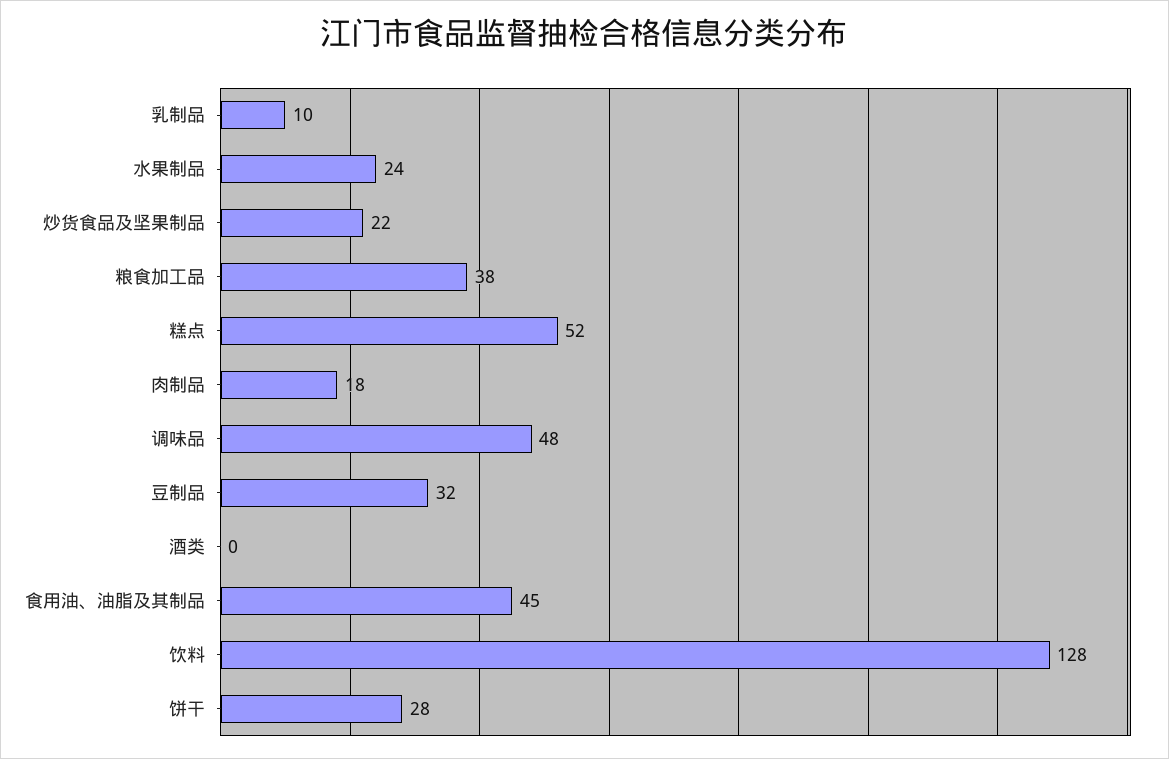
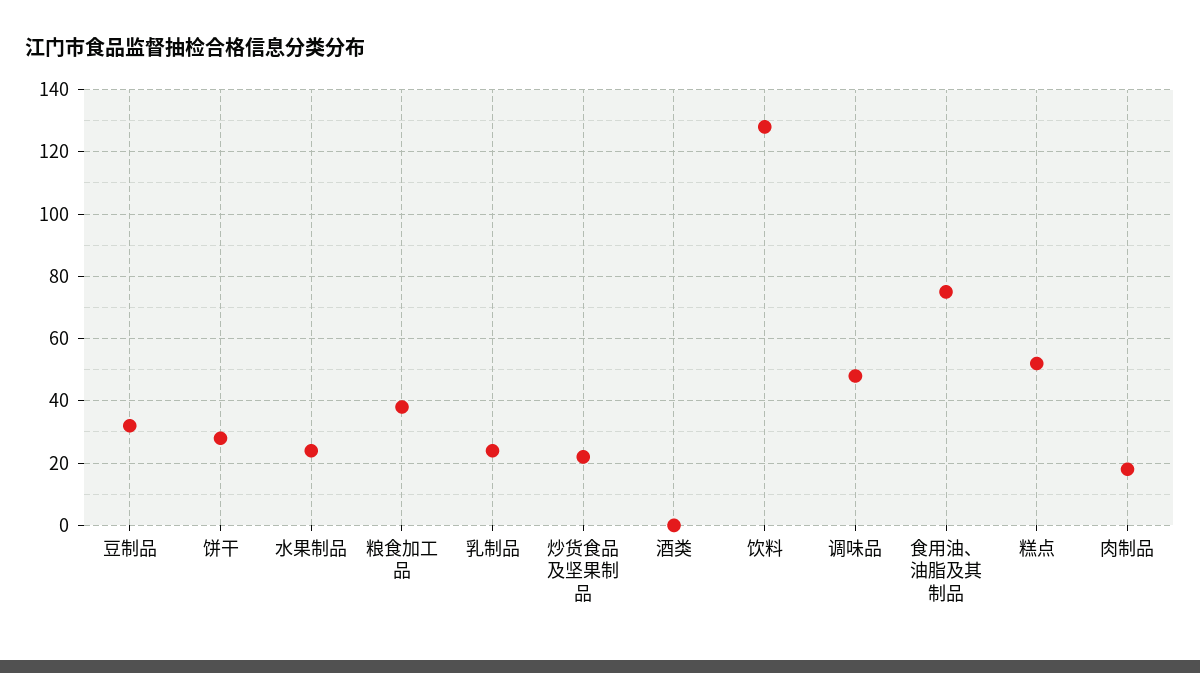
  {
-   "乳制品": 10,
+   "乳制品": 25,
    "水果制品": 24,
    "炒货食品及坚果制品": 22,
    "粮食加工品": 38,
    "糕点": 52,
    "肉制品": 18,
    "调味品": 48,
    "豆制品": 32,
    "酒类": 0,
-   "食用油、油脂及其制品": 45,
+   "食用油、油脂及其制品": 75,
    "饮料": 128,
    "饼干": 28
  }

